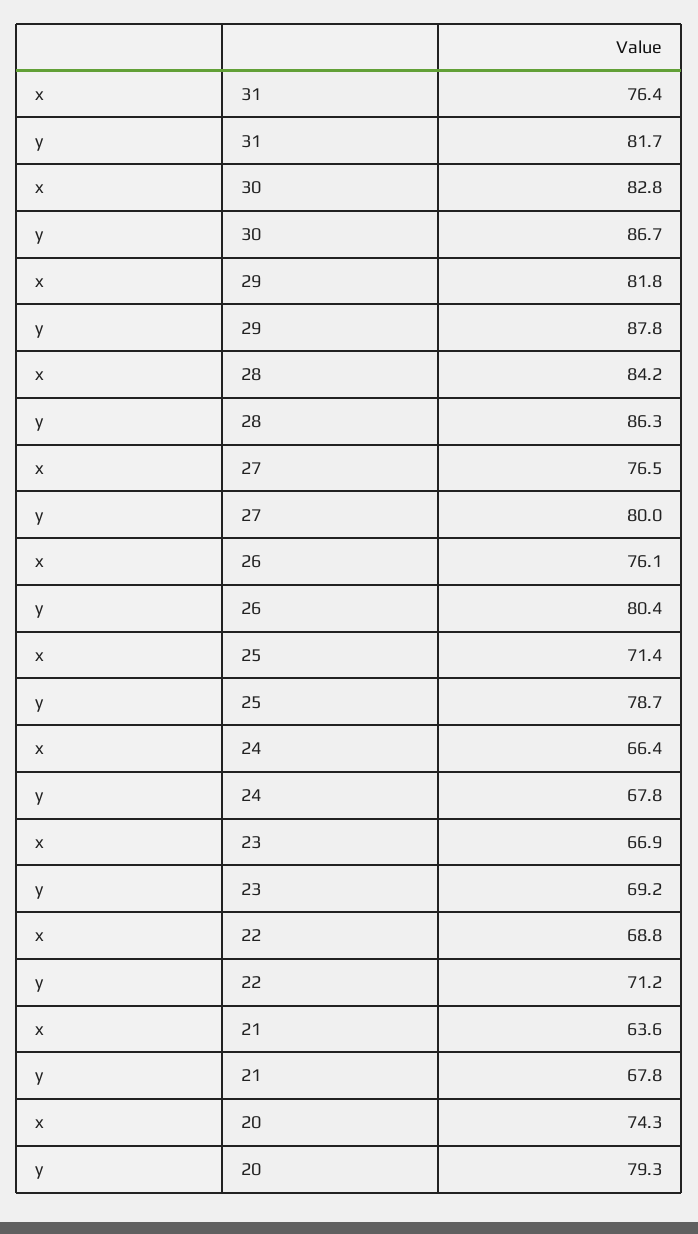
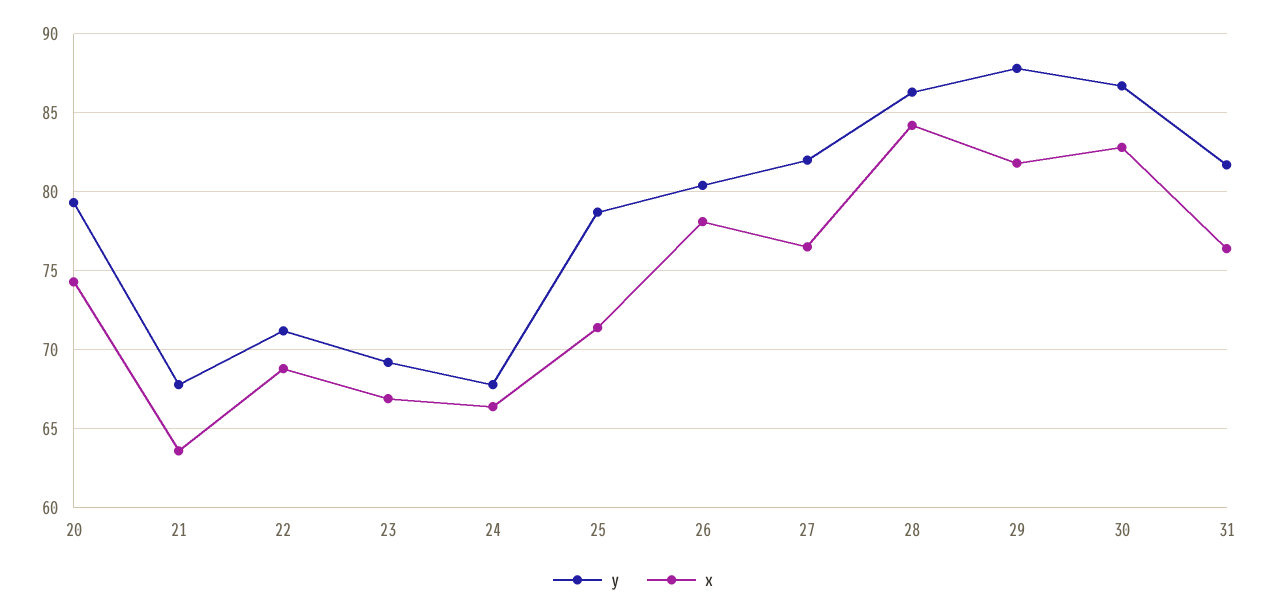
  {
    "x": {
      "31": 76.4,
      "30": 82.8,
      "29": 81.8,
      "28": 84.2,
      "27": 76.5,
-     "26": 76.1,
+     "26": 78,
      "25": 71.4,
      "24": 66.4,
      "23": 66.9,
      "22": 68.8,
      "21": 63.6,
      "20": 74.3
    },
    "y": {
      "31": 81.7,
      "30": 86.7,
      "29": 87.8,
      "28": 86.3,
-     "27": 80,
+     "27": 82,
      "26": 80.4,
      "25": 78.7,
      "24": 67.8,
      "23": 69.2,
      "22": 71.2,
      "21": 67.8,
      "20": 79.3
    }
  }

